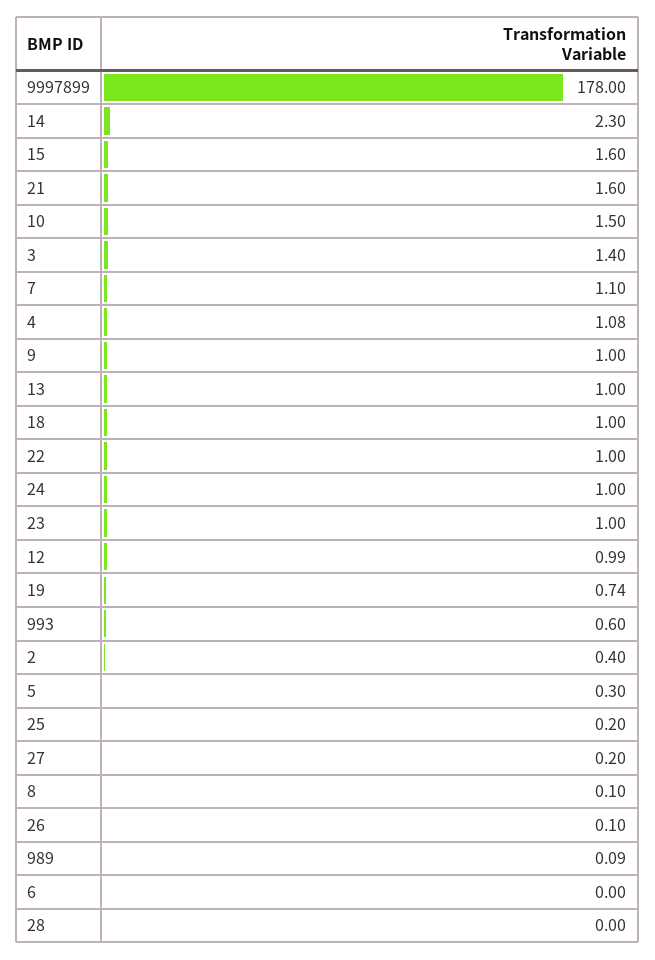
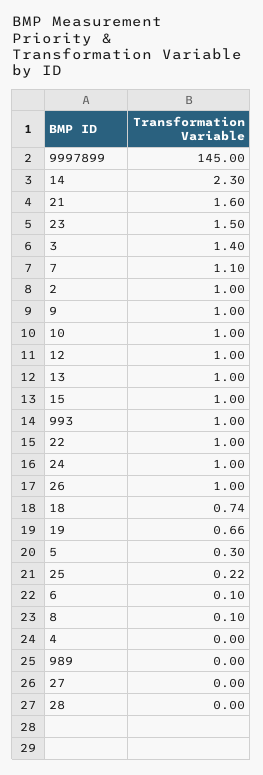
  {
-   "9997899": 178,
+   "9997899": 145,
    "14": 2.3,
-   "15": 1.6,
+   "15": 1,
    "21": 1.6,
-   "10": 1.5,
+   "10": 1,
    "3": 1.4,
    "7": 1.1,
-   "4": 1.08,
+   "4": 0,
    "9": 1,
    "13": 1,
-   "18": 1,
+   "18": 0.74,
    "22": 1,
    "24": 1,
-   "23": 1,
+   "23": 1.5,
-   "12": 0.99,
+   "12": 1,
-   "19": 0.74,
+   "19": 0.66,
-   "993": 0.6,
+   "993": 1,
-   "2": 0.4,
+   "2": 1,
    "5": 0.3,
-   "25": 0.2,
+   "25": 0.22,
-   "27": 0.2,
+   "27": 0,
    "8": 0.1,
-   "26": 0.1,
+   "26": 1,
-   "989": 0.09,
+   "989": 0,
-   "6": 0,
+   "6": 0.1,
    "28": 0
  }

